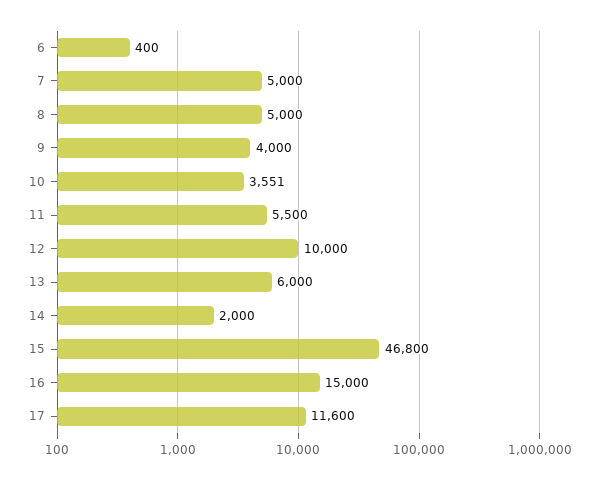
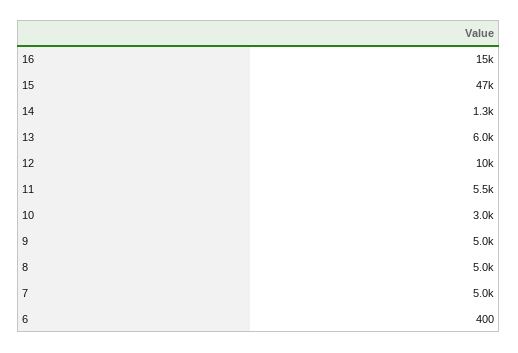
  {
    "6": 400,
    "7": 5000,
    "8": 5000,
-   "9": 4000,
+   "9": 5000,
-   "10": 3551,
+   "10": 3000,
    "11": 5500,
    "12": 10000,
    "13": 6000,
-   "14": 2000,
+   "14": 1300,
    "15": 46800,
-   "16": 15000,
+   "16": 15000
-   "17": 11600
  }

